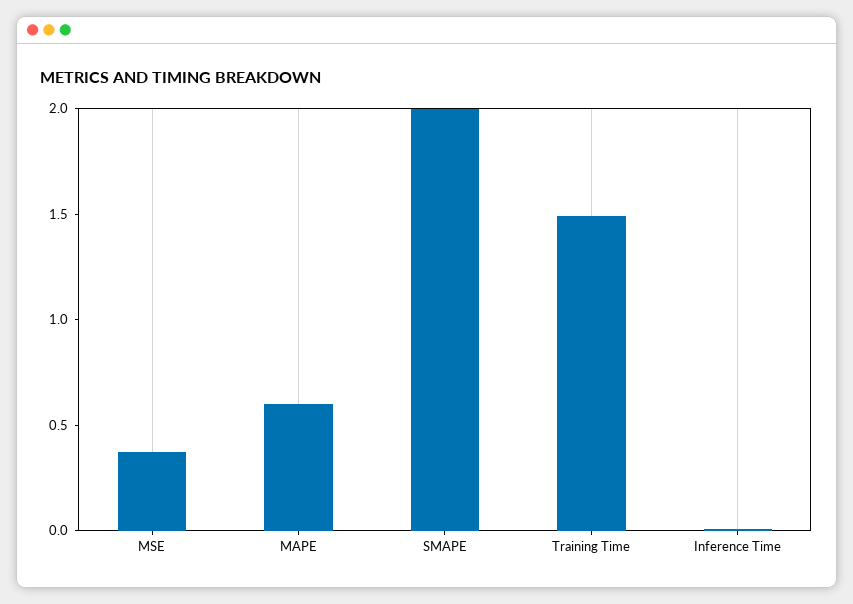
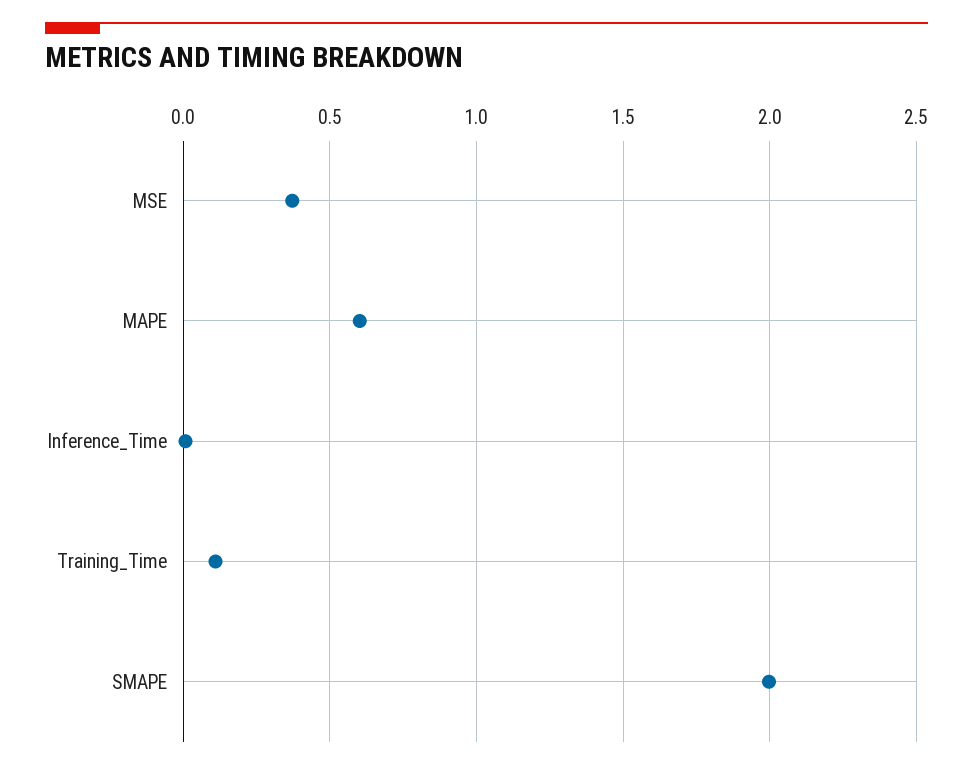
  {
    "MSE": 0.35,
    "MAPE": 0.6,
    "SMAPE": 2,
-   "Training Time": 1.5,
+   "Training Time": 0.1,
    "Inference Time": 0
  }

